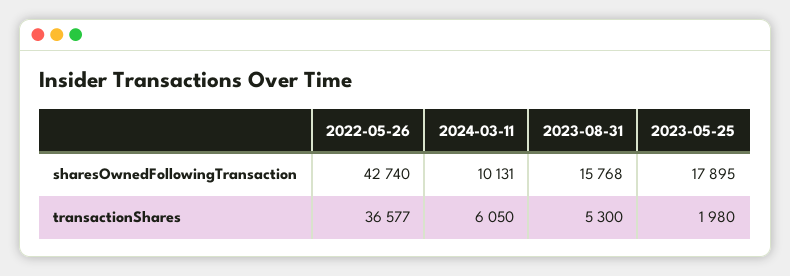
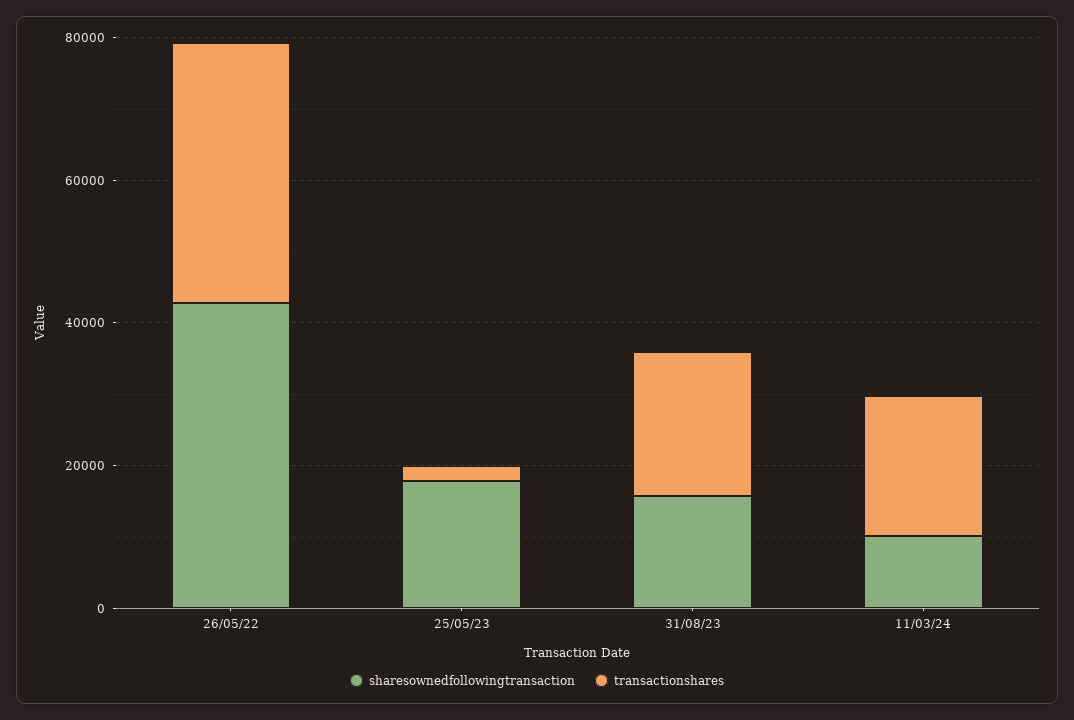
  {
    "sharesOwnedFollowingTransaction": {
      "2022-05-26": 42740,
      "2024-03-11": 10131,
      "2023-08-31": 15768,
      "2023-05-25": 17895
    },
    "transactionShares": {
      "2022-05-26": 36577,
-     "2024-03-11": 6050,
+     "2024-03-11": 20000,
-     "2023-08-31": 5300,
+     "2023-08-31": 20000,
      "2023-05-25": 1980
    }
  }

